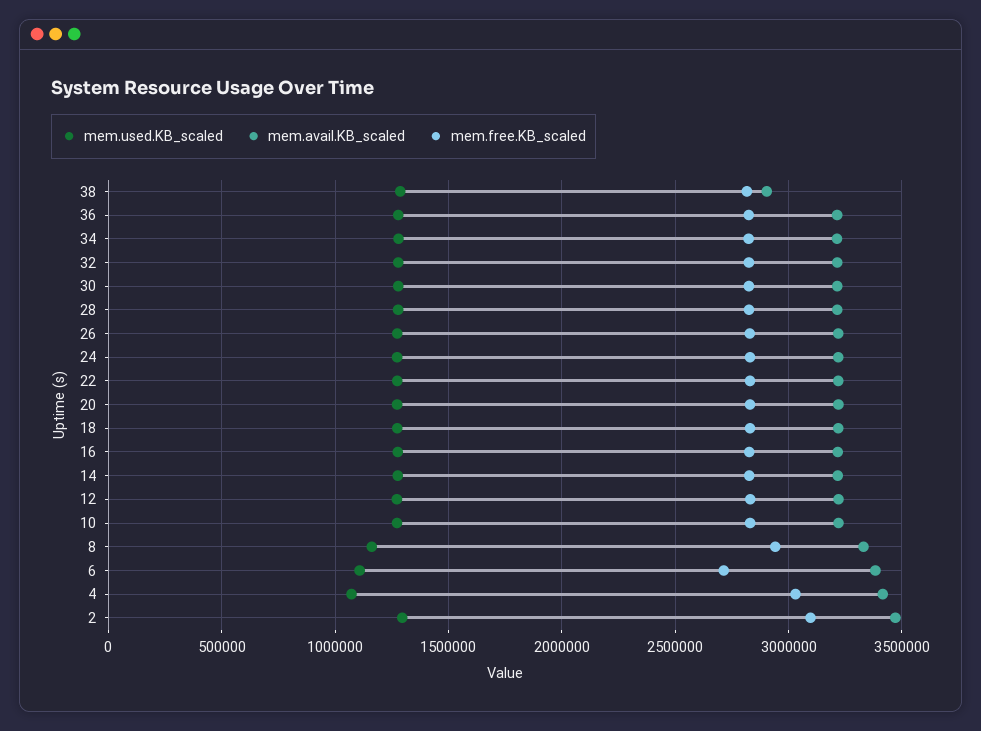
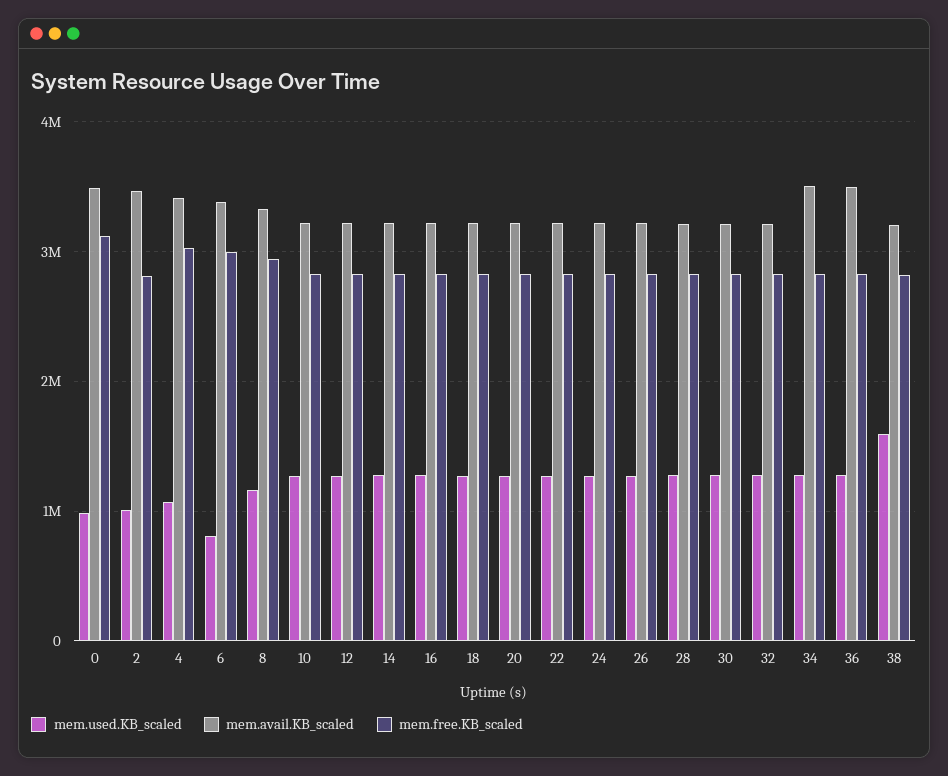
  {
    "mem.used.KB_scaled": {
-     "38": 1300000,
+     "38": 1600000,
      "36": 1300000,
      "34": 1300000,
      "32": 1300000,
      "30": 1300000,
      "28": 1300000,
      "26": 1250000,
      "24": 1250000,
      "22": 1250000,
      "20": 1250000,
      "18": 1250000,
      "16": 1300000,
      "14": 1300000,
      "12": 1250000,
      "10": 1250000,
      "8": 1150000,
-     "6": 1100000,
+     "6": 800000,
      "4": 1050000,
-     "2": 1300000
+     "2": 1000000,
+     "0": 1000000
    },
    "mem.avail.KB_scaled": {
-     "38": 2900000,
+     "38": 3200000,
-     "36": 3200000,
+     "36": 3500000,
-     "34": 3200000,
+     "34": 3500000,
      "32": 3200000,
      "30": 3200000,
      "28": 3200000,
      "26": 3200000,
      "24": 3200000,
      "22": 3200000,
      "20": 3200000,
      "18": 3200000,
      "16": 3200000,
      "14": 3200000,
      "12": 3200000,
      "10": 3200000,
      "8": 3350000,
      "6": 3400000,
      "4": 3400000,
-     "2": 3450000
+     "2": 3450000,
+     "0": 3500000
    },
    "mem.free.KB_scaled": {
      "38": 2800000,
      "36": 2800000,
      "34": 2800000,
      "32": 2850000,
      "30": 2850000,
      "28": 2850000,
      "26": 2850000,
      "24": 2850000,
      "22": 2850000,
      "20": 2850000,
      "18": 2850000,
      "16": 2850000,
      "14": 2850000,
      "12": 2850000,
      "10": 2850000,
      "8": 2950000,
-     "6": 2700000,
+     "6": 3000000,
      "4": 3050000,
-     "2": 3100000
+     "2": 2800000,
+     "0": 3100000
    }
  }

